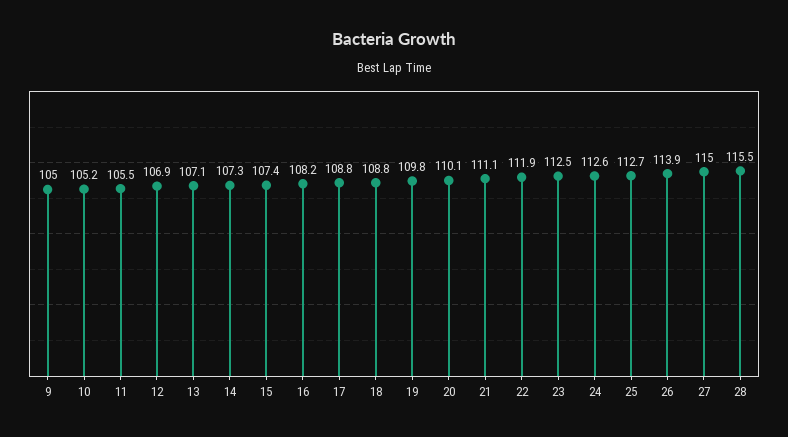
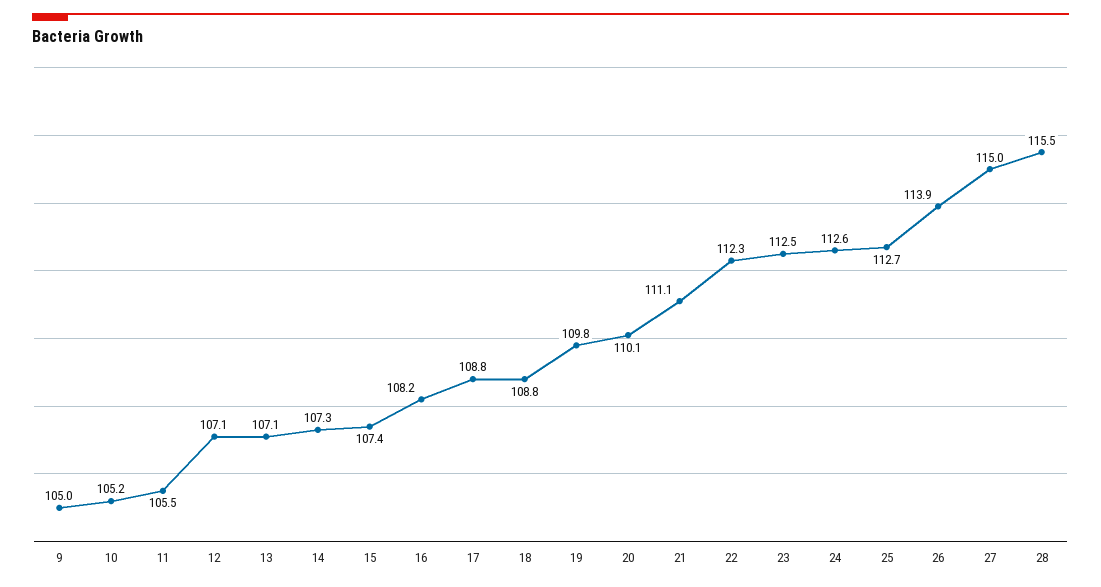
  {
    "9": 105,
    "10": 105.2,
    "11": 105.5,
-   "12": 106.9,
+   "12": 107.1,
    "13": 107.1,
    "14": 107.3,
    "15": 107.4,
    "16": 108.2,
    "17": 108.8,
    "18": 108.8,
    "19": 109.8,
    "20": 110.1,
    "21": 111.1,
-   "22": 111.9,
+   "22": 112.3,
    "23": 112.5,
    "24": 112.6,
    "25": 112.7,
    "26": 113.9,
    "27": 115,
    "28": 115.5
  }

